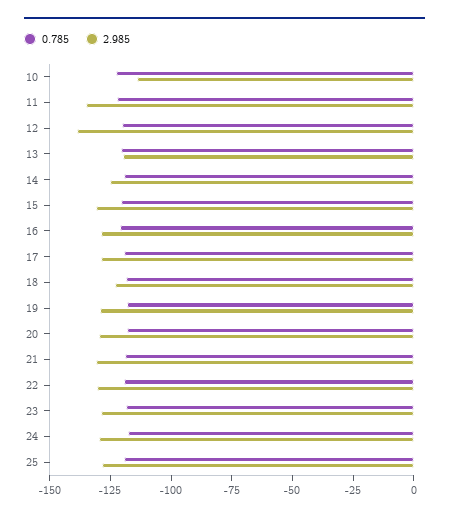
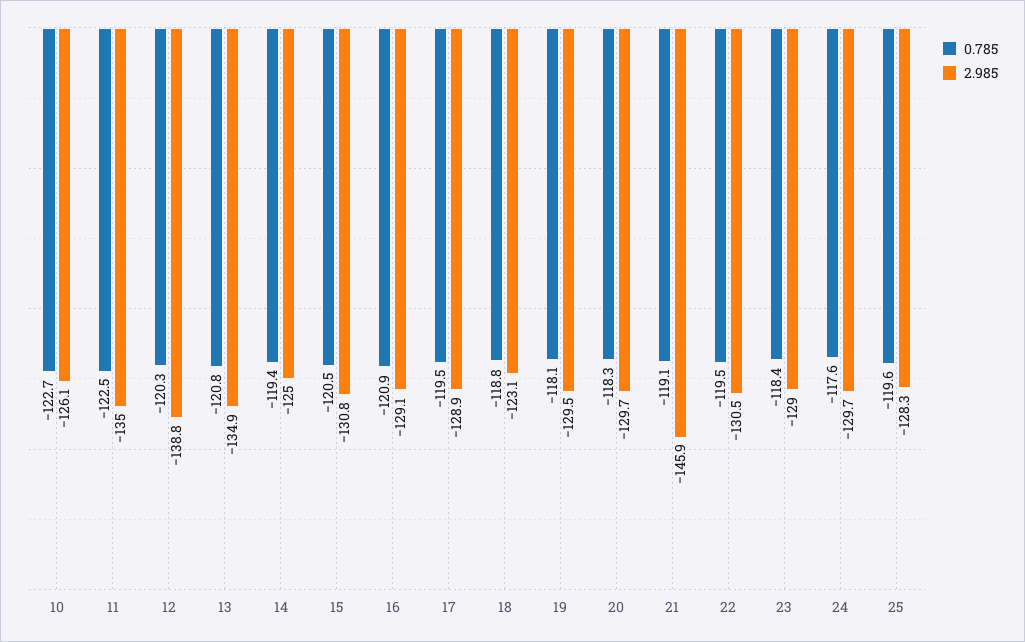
  {
    "0.785": {
      "10": -122.7,
      "11": -122.5,
      "12": -120.3,
      "13": -120.8,
      "14": -119.4,
      "15": -120.5,
      "16": -120.9,
      "17": -119.5,
      "18": -118.8,
      "19": -118.1,
      "20": -118.3,
      "21": -119.1,
      "22": -119.5,
      "23": -118.4,
      "24": -117.6,
      "25": -119.6
    },
    "2.985": {
-     "10": -115,
+     "10": -126.1,
      "11": -135,
      "12": -138.8,
-     "13": -120,
+     "13": -134.9,
      "14": -125,
      "15": -130.8,
      "16": -129.1,
      "17": -128.9,
      "18": -123.1,
      "19": -129.5,
      "20": -129.7,
-     "21": -130,
+     "21": -145.9,
      "22": -130.5,
      "23": -129,
      "24": -129.7,
      "25": -128.3
    }
  }

